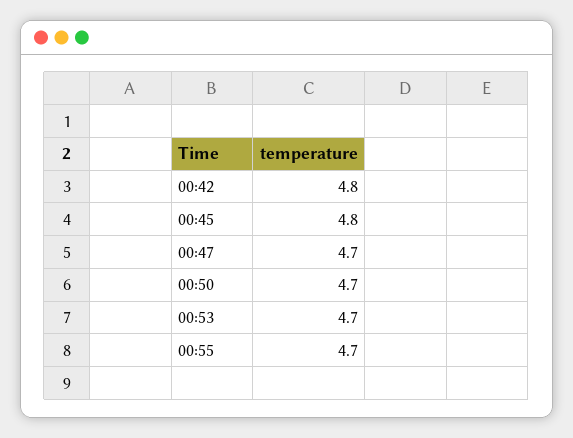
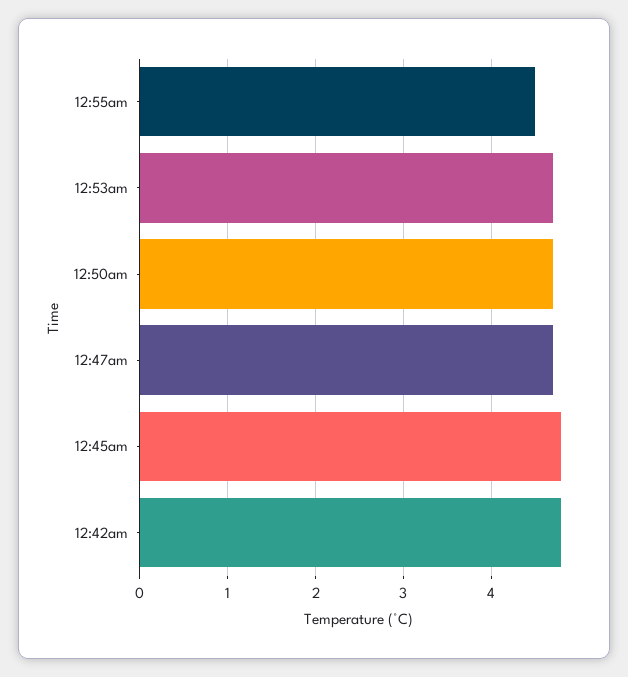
  {
    "00:42": 4.8,
    "00:45": 4.8,
    "00:47": 4.7,
    "00:50": 4.7,
    "00:53": 4.7,
-   "00:55": 4.7
+   "00:55": 4.5
  }

